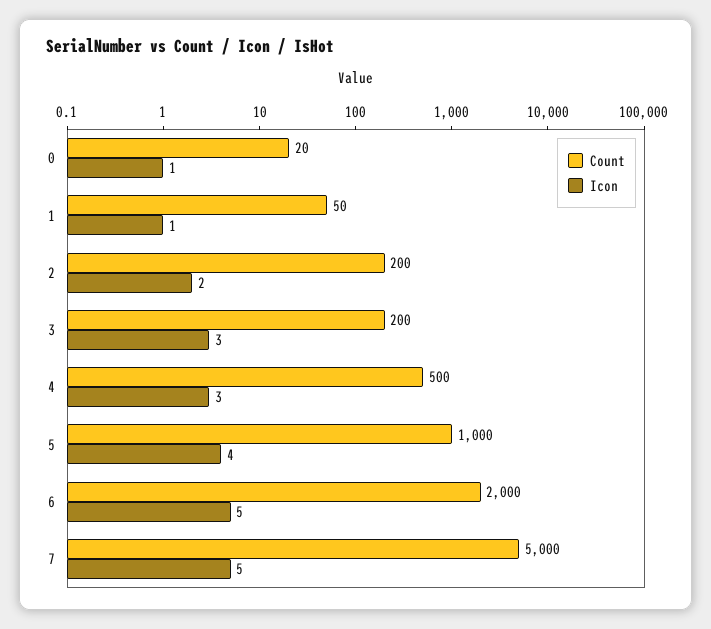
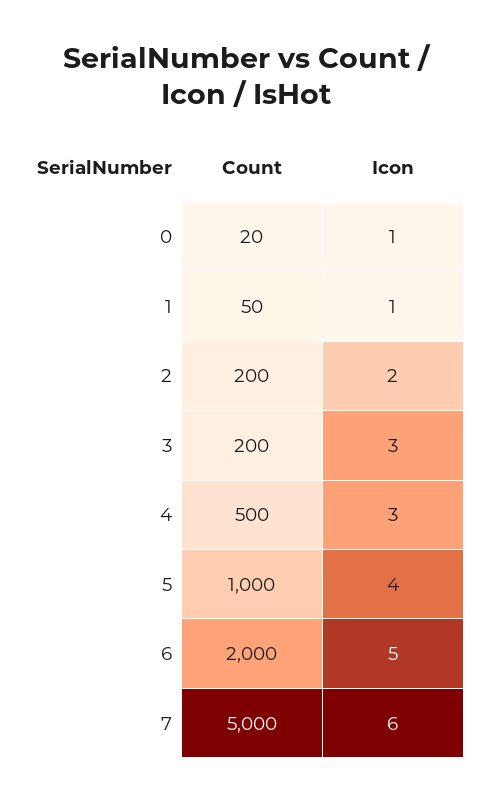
  {
    "Count": {
      "0": 20,
      "1": 50,
      "2": 200,
      "3": 200,
      "4": 500,
      "5": 1000,
      "6": 2000,
      "7": 5000
    },
    "Icon": {
      "0": 1,
      "1": 1,
      "2": 2,
      "3": 3,
      "4": 3,
      "5": 4,
      "6": 5,
-     "7": 5
+     "7": 6
    }
  }

